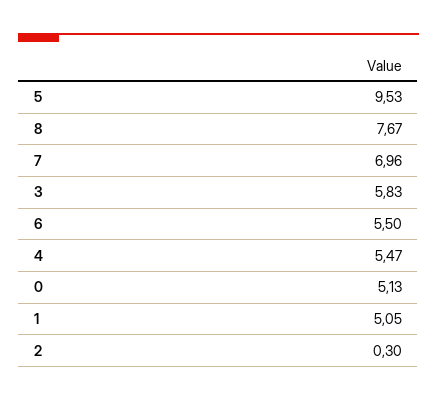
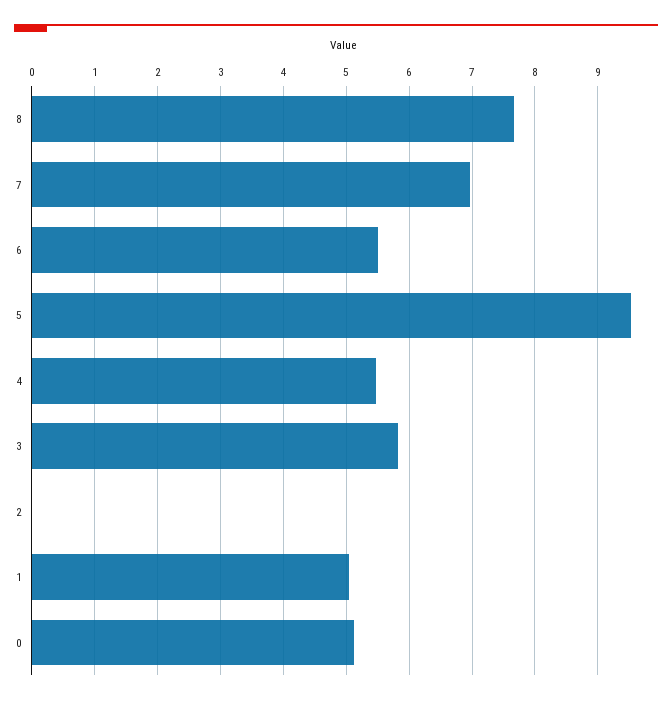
  {
    "5": 9.53,
    "8": 7.67,
    "7": 6.96,
    "3": 5.83,
    "6": 5.5,
    "4": 5.47,
    "0": 5.13,
    "1": 5.05,
-   "2": 0.3
+   "2": 0
  }

